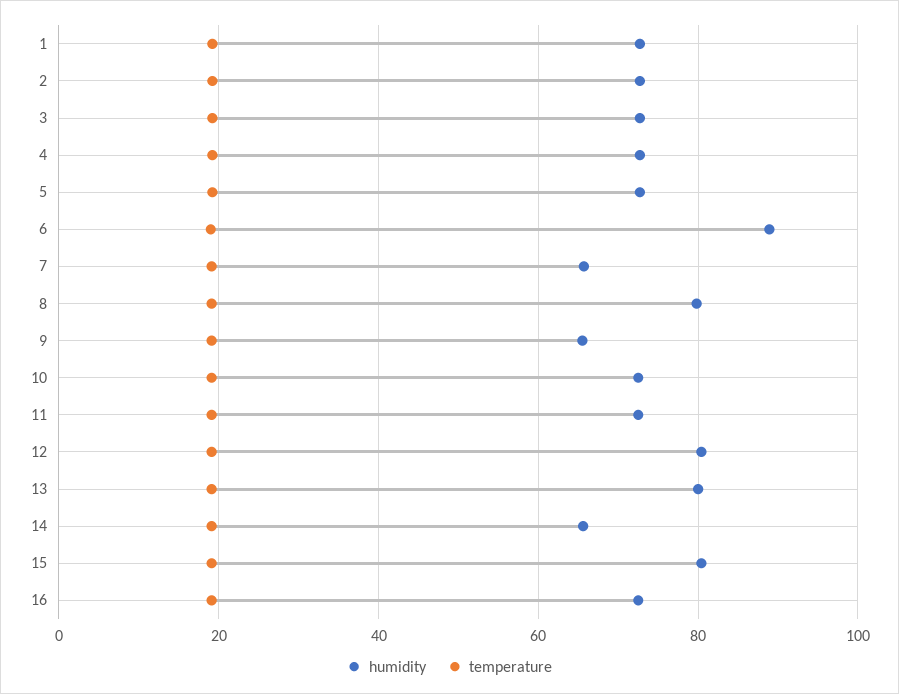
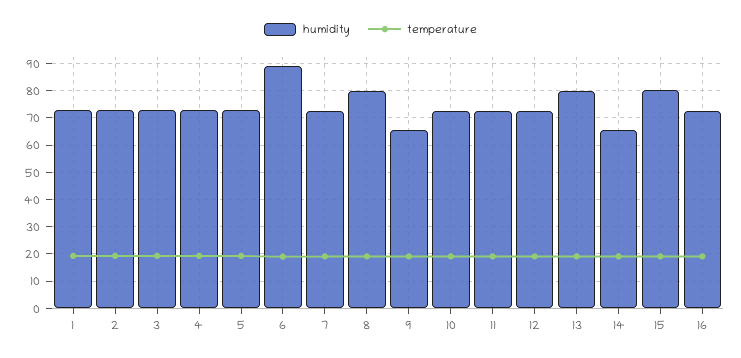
  {
    "humidity": {
      "1": 72,
      "2": 72,
      "3": 72,
      "4": 72,
      "5": 72,
      "6": 88,
-     "7": 66,
+     "7": 72.5,
      "8": 80,
      "9": 66,
      "10": 72,
      "11": 72,
-     "12": 80,
+     "12": 72.5,
      "13": 80,
      "14": 66,
      "15": 80,
      "16": 72
    },
    "temperature": {
      "1": 20,
      "2": 20,
      "3": 20,
      "4": 20,
      "5": 20,
      "6": 20,
      "7": 20,
      "8": 20,
      "9": 20,
      "10": 20,
      "11": 20,
      "12": 20,
      "13": 20,
      "14": 20,
      "15": 20,
      "16": 20
    }
  }

